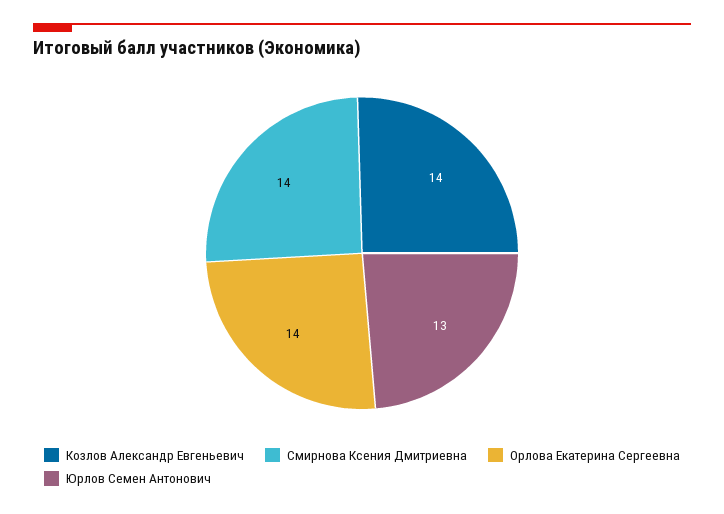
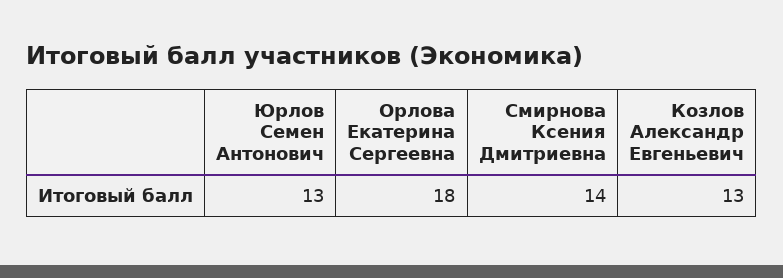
  {
-   "Козлов Александр Евгеньевич": 14,
+   "Козлов Александр Евгеньевич": 13,
    "Смирнова Ксения Дмитриевна": 14,
-   "Орлова Екатерина Сергеевна": 14,
+   "Орлова Екатерина Сергеевна": 18,
    "Юрлов Семен Антонович": 13
  }

